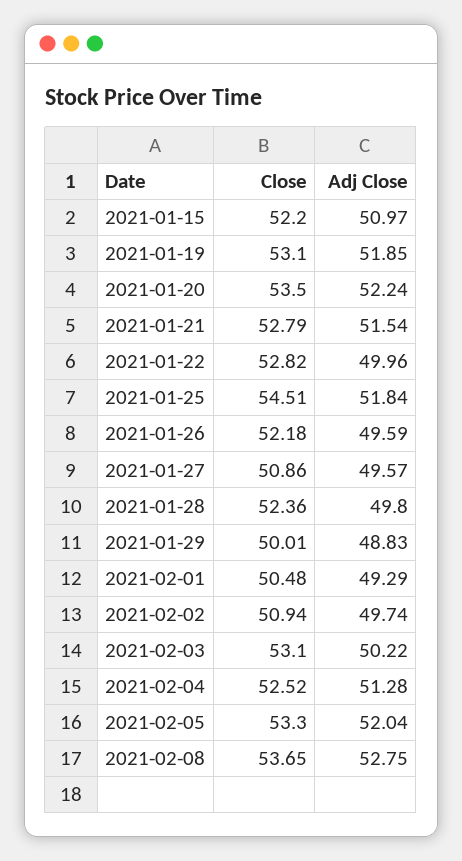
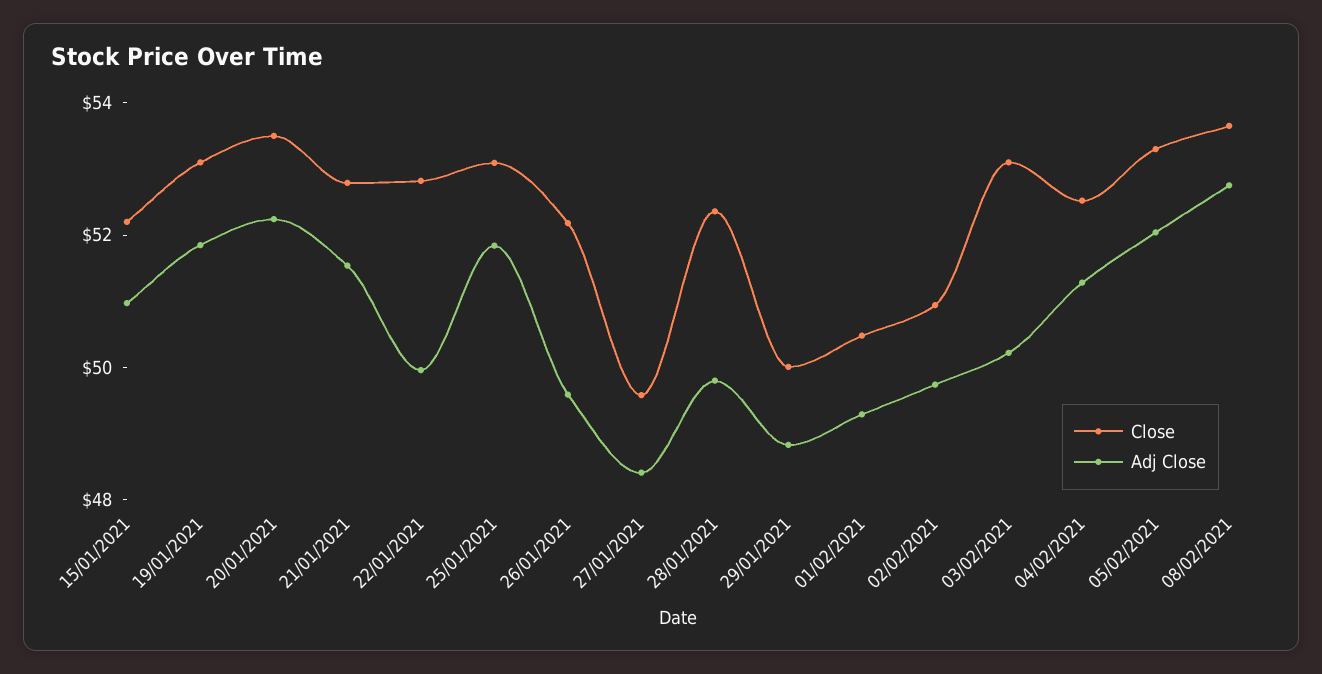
  {
    "Close": {
      "2021-01-15": 52.2,
      "2021-01-19": 53.1,
      "2021-01-20": 53.5,
      "2021-01-21": 52.79,
      "2021-01-22": 52.82,
-     "2021-01-25": 54.51,
+     "2021-01-25": 53,
      "2021-01-26": 52.18,
-     "2021-01-27": 50.86,
+     "2021-01-27": 49.5,
      "2021-01-28": 52.36,
      "2021-01-29": 50.01,
      "2021-02-01": 50.48,
      "2021-02-02": 50.94,
      "2021-02-03": 53.1,
      "2021-02-04": 52.52,
      "2021-02-05": 53.3,
      "2021-02-08": 53.65
    },
    "Adj Close": {
      "2021-01-15": 50.97,
      "2021-01-19": 51.85,
      "2021-01-20": 52.24,
      "2021-01-21": 51.54,
      "2021-01-22": 49.96,
      "2021-01-25": 51.84,
      "2021-01-26": 49.59,
-     "2021-01-27": 49.57,
+     "2021-01-27": 48.5,
      "2021-01-28": 49.8,
      "2021-01-29": 48.83,
      "2021-02-01": 49.29,
      "2021-02-02": 49.74,
      "2021-02-03": 50.22,
      "2021-02-04": 51.28,
      "2021-02-05": 52.04,
      "2021-02-08": 52.75
    }
  }

